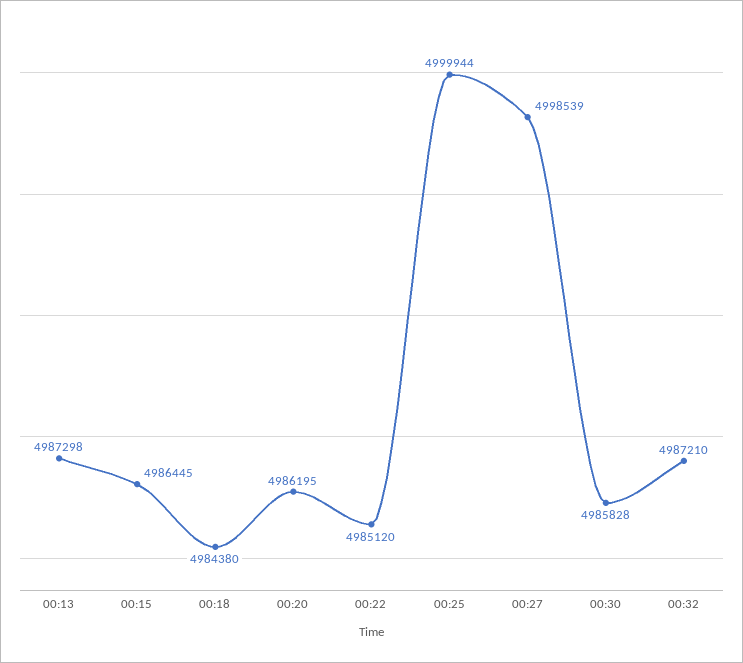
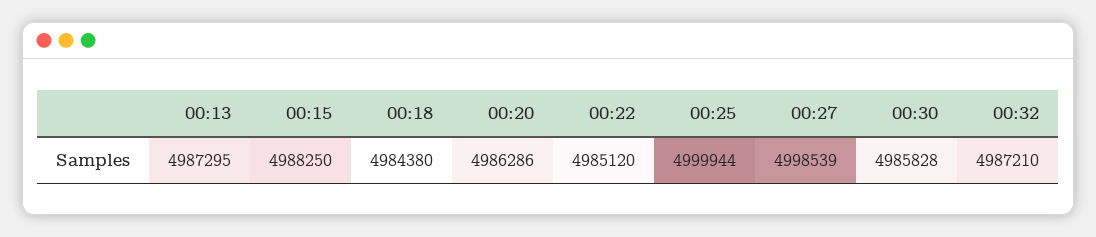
  {
-   "00:13": 4987298,
+   "00:13": 4987295,
-   "00:15": 4986445,
+   "00:15": 4988250,
    "00:18": 4984380,
-   "00:20": 4986195,
+   "00:20": 4986286,
    "00:22": 4985120,
    "00:25": 4999944,
    "00:27": 4998539,
    "00:30": 4985828,
    "00:32": 4987210
  }

